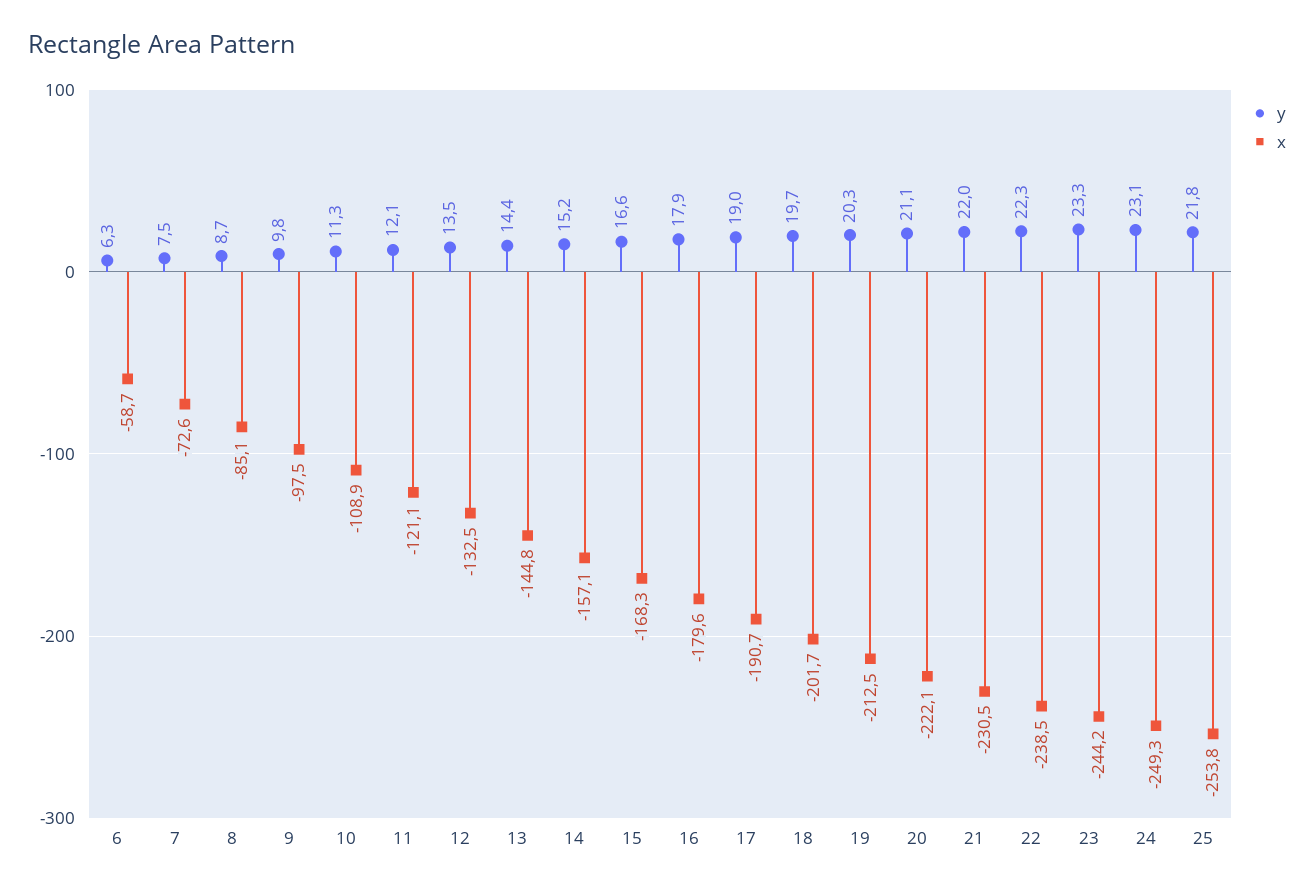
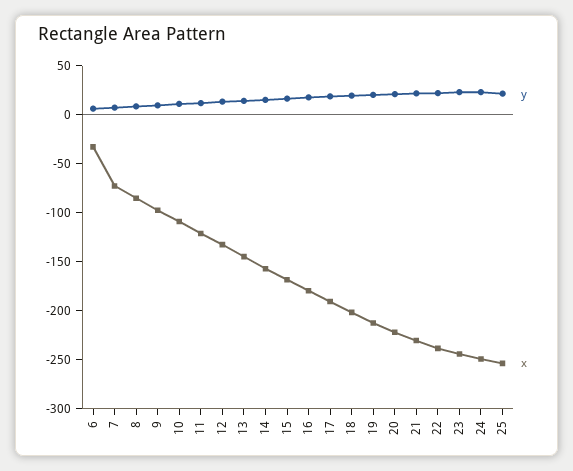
  {
    "y": {
      "6": 6.3,
      "7": 7.5,
      "8": 8.7,
      "9": 9.8,
      "10": 11.3,
      "11": 12.1,
      "12": 13.5,
      "13": 14.4,
      "14": 15.2,
      "15": 16.6,
      "16": 17.9,
      "17": 19,
      "18": 19.7,
      "19": 20.3,
      "20": 21.1,
      "21": 22,
      "22": 22.3,
      "23": 23.3,
      "24": 23.1,
      "25": 21.8
    },
    "x": {
-     "6": -58.7,
+     "6": -30,
      "7": -72.6,
      "8": -85.1,
      "9": -97.5,
      "10": -108.9,
      "11": -121.1,
      "12": -132.5,
      "13": -144.8,
      "14": -157.1,
      "15": -168.3,
      "16": -179.6,
      "17": -190.7,
      "18": -201.7,
      "19": -212.5,
      "20": -222.1,
      "21": -230.5,
      "22": -238.5,
      "23": -244.2,
      "24": -249.3,
      "25": -253.8
    }
  }

